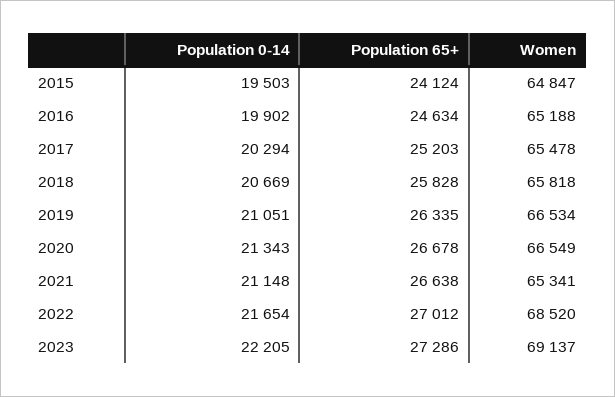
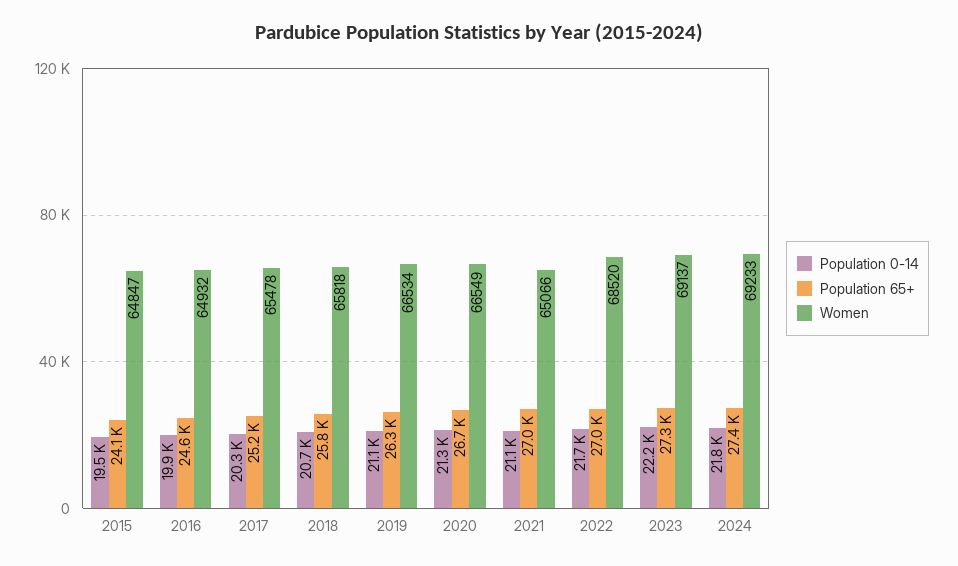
  {
    "Population 0-14": {
      "2015": 19503,
      "2016": 19902,
      "2017": 20294,
      "2018": 20669,
      "2019": 21051,
      "2020": 21343,
      "2021": 21148,
      "2022": 21654,
-     "2023": 22205
+     "2023": 22205,
+     "2024": 21800
    },
    "Population 65+": {
      "2015": 24124,
      "2016": 24634,
      "2017": 25203,
      "2018": 25828,
      "2019": 26335,
      "2020": 26678,
-     "2021": 26638,
+     "2021": 27000,
      "2022": 27012,
-     "2023": 27286
+     "2023": 27286,
+     "2024": 27400
    },
    "Women": {
      "2015": 64847,
-     "2016": 65188,
+     "2016": 64932,
      "2017": 65478,
      "2018": 65818,
      "2019": 66534,
      "2020": 66549,
-     "2021": 65341,
+     "2021": 65066,
      "2022": 68520,
-     "2023": 69137
+     "2023": 69137,
+     "2024": 69233
    }
  }

